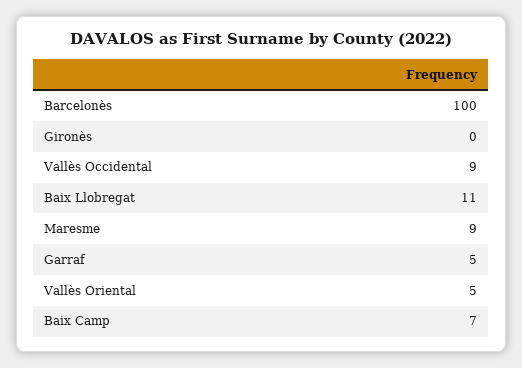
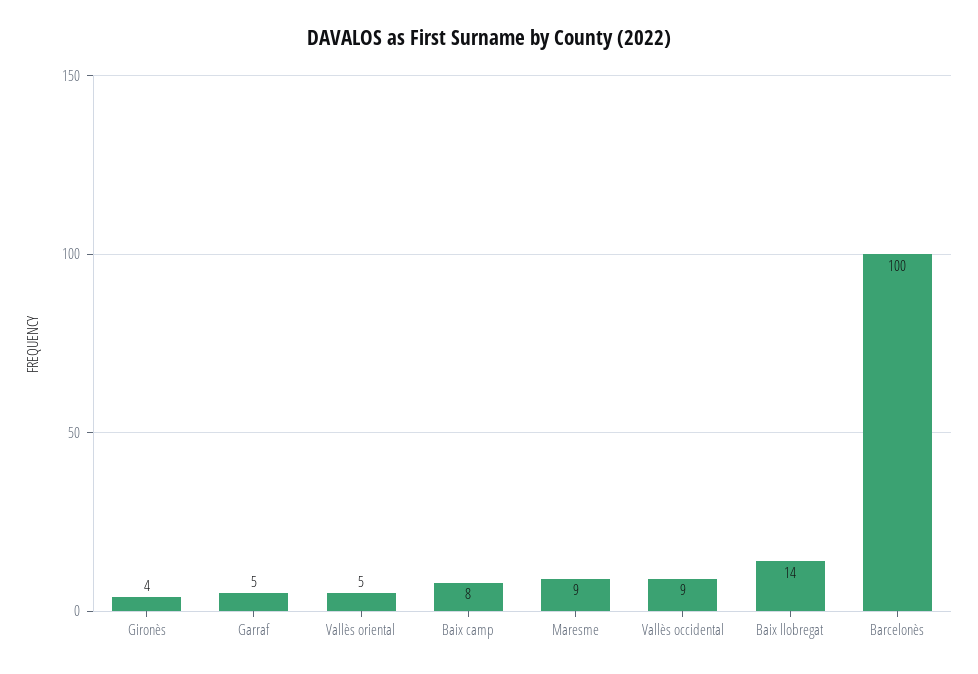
  {
    "Barcelonès": 100,
-   "Gironès": 0,
+   "Gironès": 4,
    "Vallès Occidental": 9,
-   "Baix Llobregat": 11,
+   "Baix Llobregat": 14,
    "Maresme": 9,
    "Garraf": 5,
    "Vallès Oriental": 5,
-   "Baix Camp": 7
+   "Baix Camp": 8
  }

